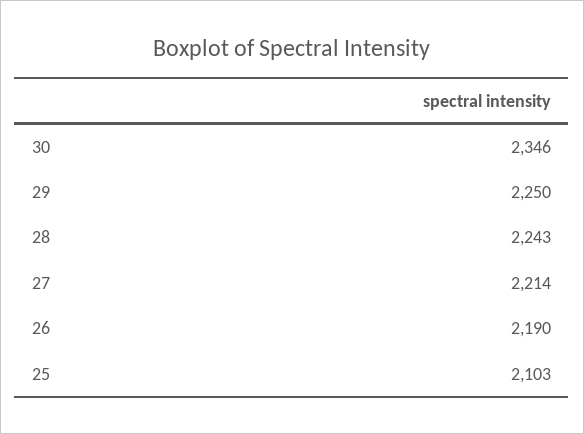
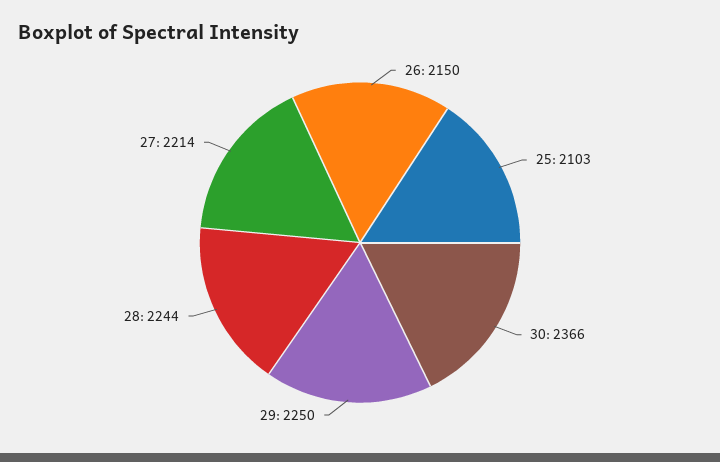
  {
-   "30": 2346,
+   "30": 2366,
    "29": 2250,
-   "28": 2243,
+   "28": 2244,
    "27": 2214,
-   "26": 2190,
+   "26": 2150,
    "25": 2103
  }

